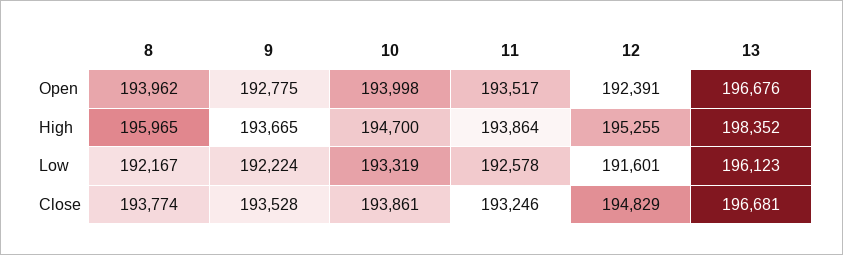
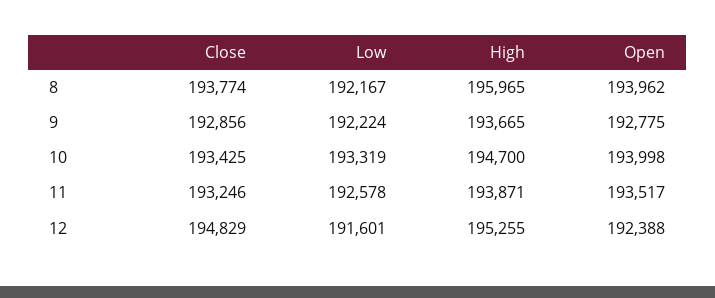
  {
    "8": {
      "Open": 193962,
      "High": 195965,
      "Low": 192167,
      "Close": 193774
    },
    "9": {
      "Open": 192775,
      "High": 193665,
      "Low": 192224,
-     "Close": 193528
+     "Close": 192856
    },
    "10": {
      "Open": 193998,
      "High": 194700,
      "Low": 193319,
-     "Close": 193861
+     "Close": 193425
    },
    "11": {
      "Open": 193517,
-     "High": 193864,
+     "High": 193871,
      "Low": 192578,
      "Close": 193246
    },
    "12": {
-     "Open": 192391,
+     "Open": 192388,
      "High": 195255,
      "Low": 191601,
      "Close": 194829
-   },
+   }
-   "13": {
-     "Open": 196676,
-     "High": 198352,
-     "Low": 196123,
-     "Close": 196681
-   }
  }

